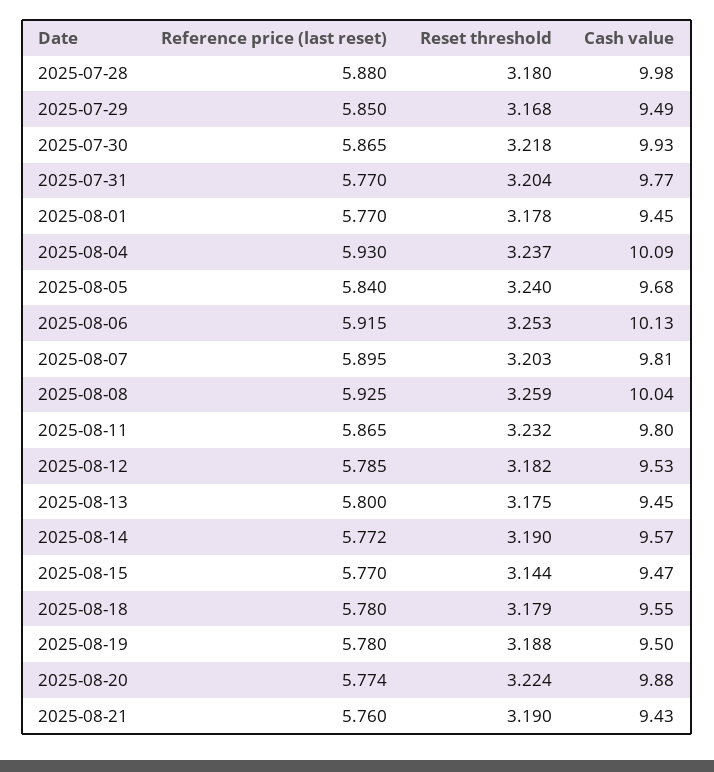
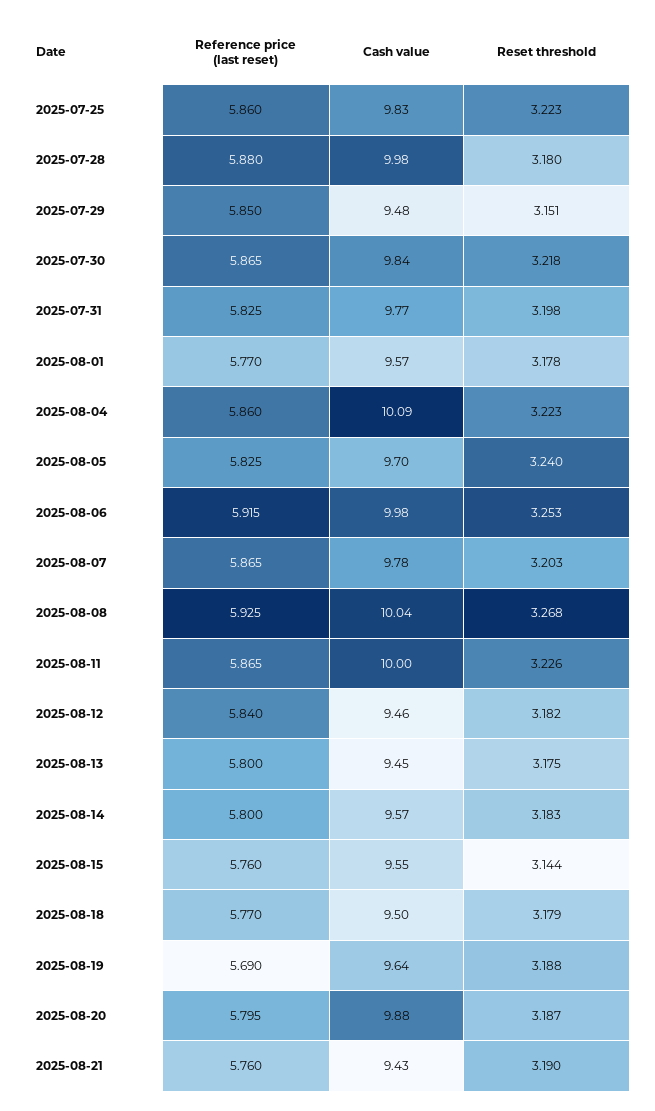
  {
    "Reference price (last reset)": {
      "2025-07-28": 5.88,
      "2025-07-29": 5.85,
      "2025-07-30": 5.865,
-     "2025-07-31": 5.77,
+     "2025-07-31": 5.825,
      "2025-08-01": 5.77,
-     "2025-08-04": 5.93,
+     "2025-08-04": 5.86,
-     "2025-08-05": 5.84,
+     "2025-08-05": 5.825,
      "2025-08-06": 5.915,
-     "2025-08-07": 5.895,
+     "2025-08-07": 5.865,
      "2025-08-08": 5.925,
      "2025-08-11": 5.865,
-     "2025-08-12": 5.785,
+     "2025-08-12": 5.84,
      "2025-08-13": 5.8,
-     "2025-08-14": 5.772,
+     "2025-08-14": 5.8,
-     "2025-08-15": 5.77,
+     "2025-08-15": 5.76,
-     "2025-08-18": 5.78,
+     "2025-08-18": 5.77,
-     "2025-08-19": 5.78,
+     "2025-08-19": 5.69,
-     "2025-08-20": 5.774,
+     "2025-08-20": 5.795,
-     "2025-08-21": 5.76
+     "2025-08-21": 5.76,
+     "2025-07-25": 5.86
    },
    "Reset threshold": {
      "2025-07-28": 3.18,
-     "2025-07-29": 3.168,
+     "2025-07-29": 3.151,
      "2025-07-30": 3.218,
-     "2025-07-31": 3.204,
+     "2025-07-31": 3.198,
      "2025-08-01": 3.178,
-     "2025-08-04": 3.237,
+     "2025-08-04": 3.223,
      "2025-08-05": 3.24,
      "2025-08-06": 3.253,
      "2025-08-07": 3.203,
-     "2025-08-08": 3.259,
+     "2025-08-08": 3.268,
-     "2025-08-11": 3.232,
+     "2025-08-11": 3.226,
      "2025-08-12": 3.182,
      "2025-08-13": 3.175,
-     "2025-08-14": 3.19,
+     "2025-08-14": 3.183,
      "2025-08-15": 3.144,
      "2025-08-18": 3.179,
      "2025-08-19": 3.188,
-     "2025-08-20": 3.224,
+     "2025-08-20": 3.187,
-     "2025-08-21": 3.19
+     "2025-08-21": 3.19,
+     "2025-07-25": 3.223
    },
    "Cash value": {
      "2025-07-28": 9.98,
-     "2025-07-29": 9.49,
+     "2025-07-29": 9.48,
-     "2025-07-30": 9.93,
+     "2025-07-30": 9.84,
      "2025-07-31": 9.77,
-     "2025-08-01": 9.45,
+     "2025-08-01": 9.57,
      "2025-08-04": 10.09,
-     "2025-08-05": 9.68,
+     "2025-08-05": 9.7,
-     "2025-08-06": 10.13,
+     "2025-08-06": 9.98,
-     "2025-08-07": 9.81,
+     "2025-08-07": 9.78,
      "2025-08-08": 10.04,
-     "2025-08-11": 9.8,
+     "2025-08-11": 10,
-     "2025-08-12": 9.53,
+     "2025-08-12": 9.46,
      "2025-08-13": 9.45,
      "2025-08-14": 9.57,
-     "2025-08-15": 9.47,
+     "2025-08-15": 9.55,
-     "2025-08-18": 9.55,
+     "2025-08-18": 9.5,
-     "2025-08-19": 9.5,
+     "2025-08-19": 9.64,
      "2025-08-20": 9.88,
-     "2025-08-21": 9.43
+     "2025-08-21": 9.43,
+     "2025-07-25": 9.83
    }
  }

